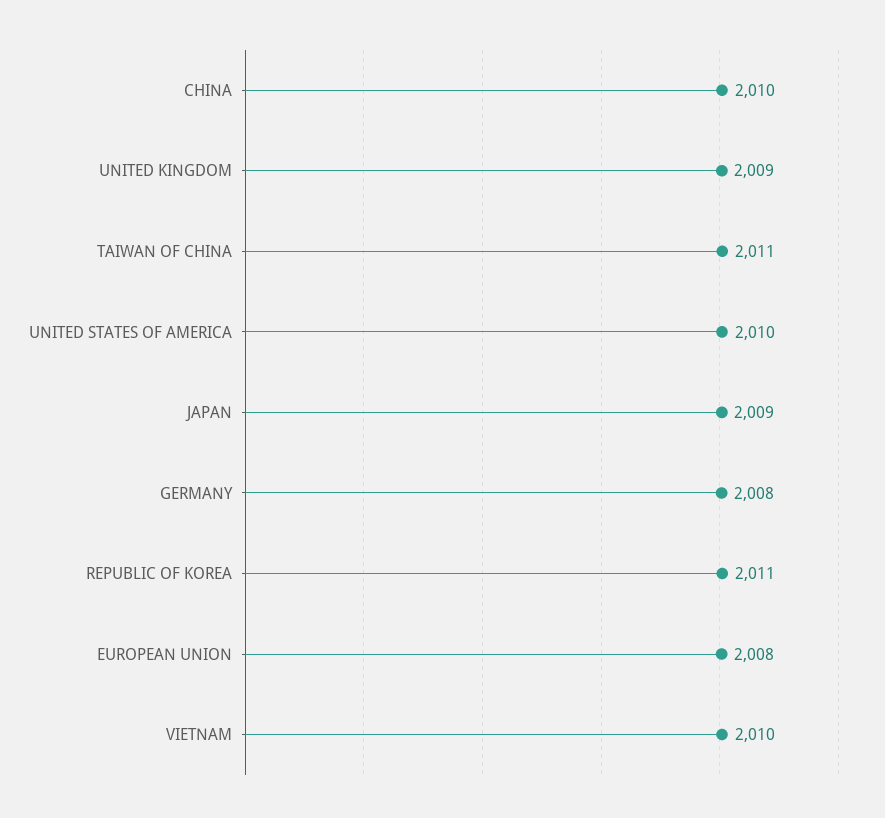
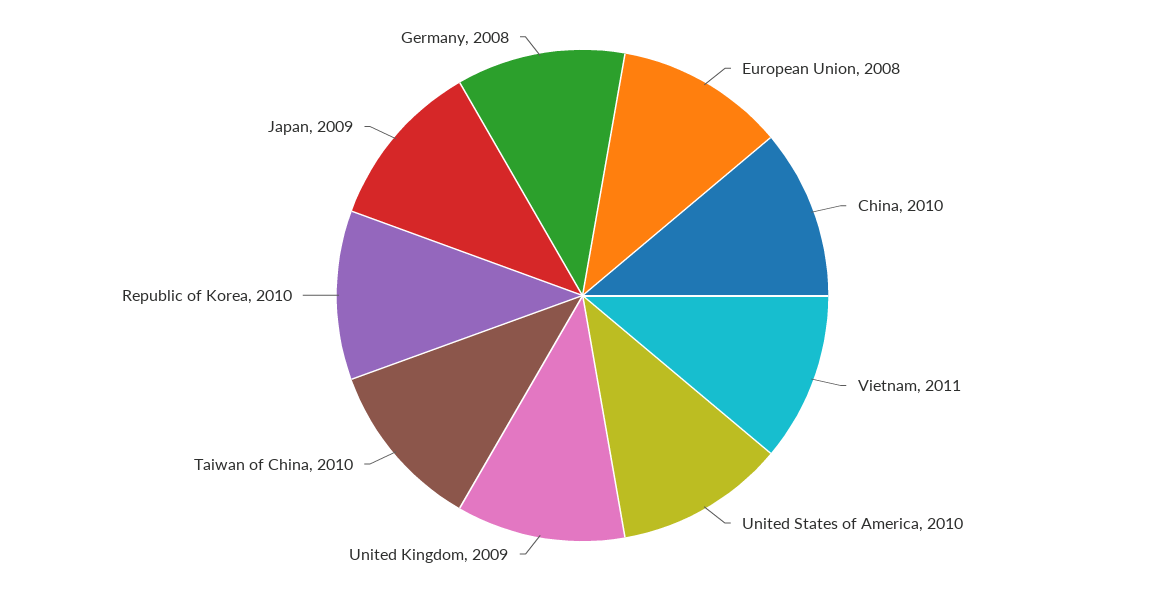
  {
    "CHINA": 2010,
    "UNITED KINGDOM": 2009,
-   "TAIWAN OF CHINA": 2011,
+   "TAIWAN OF CHINA": 2010,
    "UNITED STATES OF AMERICA": 2010,
    "JAPAN": 2009,
    "GERMANY": 2008,
-   "REPUBLIC OF KOREA": 2011,
+   "REPUBLIC OF KOREA": 2010,
    "EUROPEAN UNION": 2008,
-   "VIETNAM": 2010
+   "VIETNAM": 2011
  }

